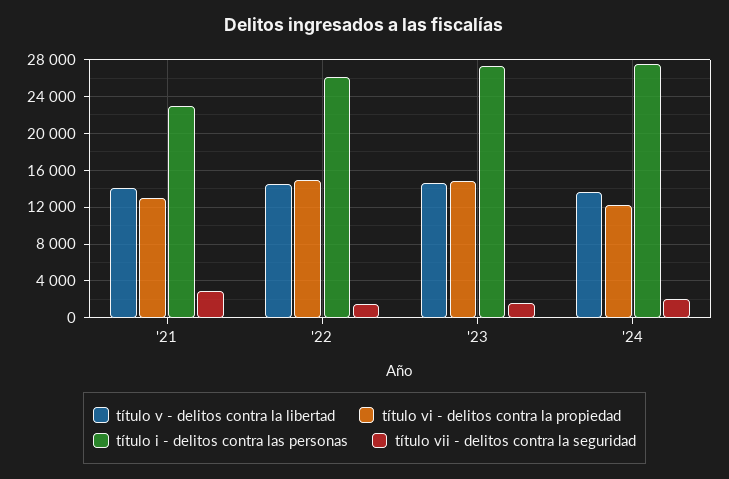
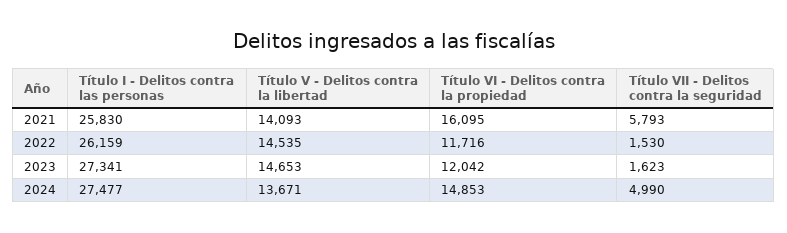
  {
    "título v - delitos contra la libertad": {
      "'21": 14093,
      "'22": 14535,
      "'23": 14653,
      "'24": 13671
    },
    "título vi - delitos contra la propiedad": {
-     "'21": 13000,
+     "'21": 16095,
-     "'22": 15000,
+     "'22": 11716,
-     "'23": 15000,
+     "'23": 12042,
-     "'24": 12000
+     "'24": 14853
    },
    "título i - delitos contra las personas": {
-     "'21": 23000,
+     "'21": 25830,
      "'22": 26159,
      "'23": 27341,
      "'24": 27477
    },
    "título vii - delitos contra la seguridad": {
-     "'21": 3000,
+     "'21": 5793,
      "'22": 1530,
      "'23": 1623,
-     "'24": 2000
+     "'24": 4990
    }
  }

